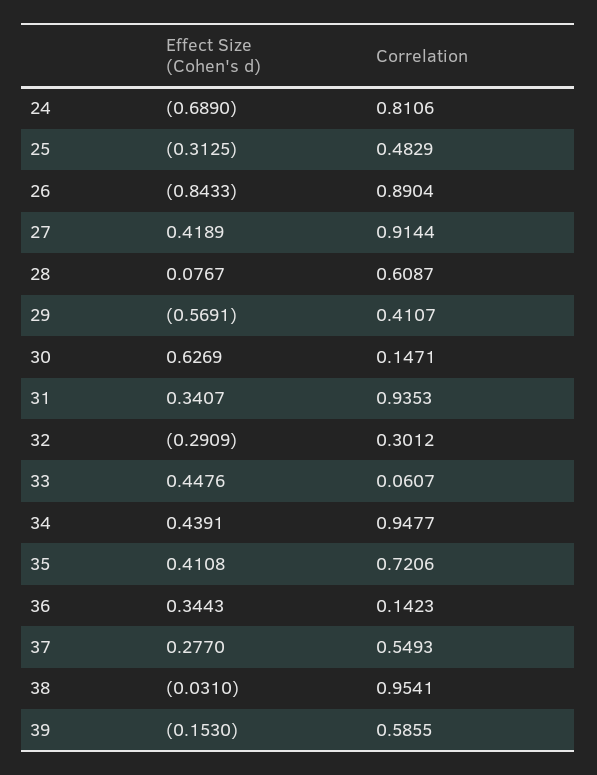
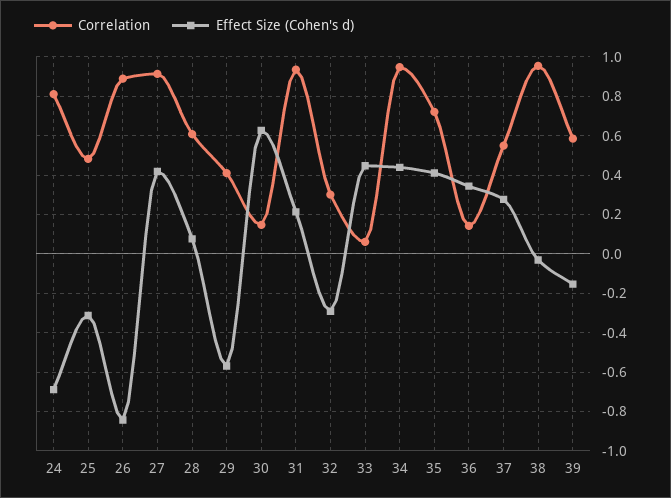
  {
    "Effect Size (Cohen's d)": {
      "24": -0.689,
      "25": -0.3125,
      "26": -0.8433,
      "27": 0.4189,
      "28": 0.0767,
      "29": -0.5691,
      "30": 0.6269,
-     "31": 0.3407,
+     "31": 0.2,
      "32": -0.2909,
      "33": 0.4476,
      "34": 0.4391,
      "35": 0.4108,
      "36": 0.3443,
      "37": 0.277,
      "38": -0.031,
      "39": -0.153
    },
    "Correlation": {
      "24": 0.8106,
      "25": 0.4829,
      "26": 0.8904,
      "27": 0.9144,
      "28": 0.6087,
      "29": 0.4107,
      "30": 0.1471,
      "31": 0.9353,
      "32": 0.3012,
      "33": 0.0607,
      "34": 0.9477,
      "35": 0.7206,
      "36": 0.1423,
      "37": 0.5493,
      "38": 0.9541,
      "39": 0.5855
    }
  }

